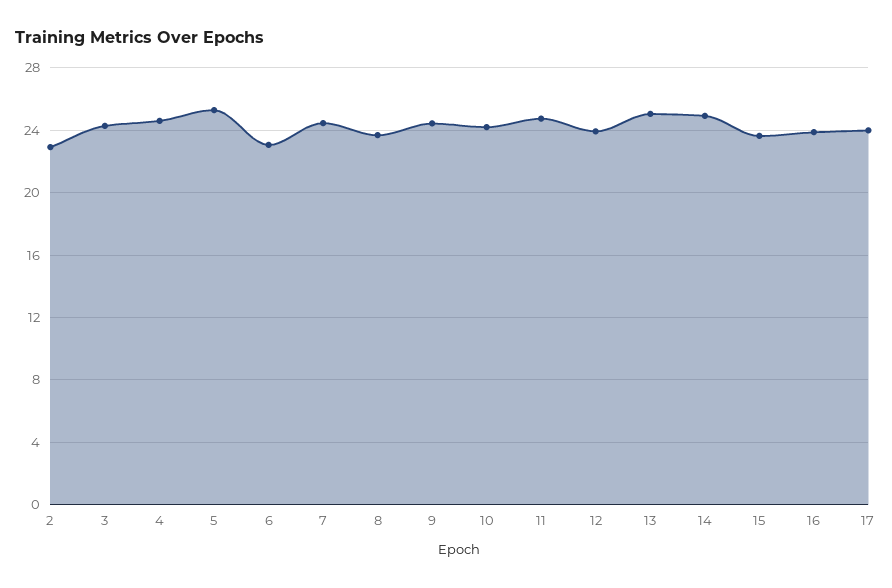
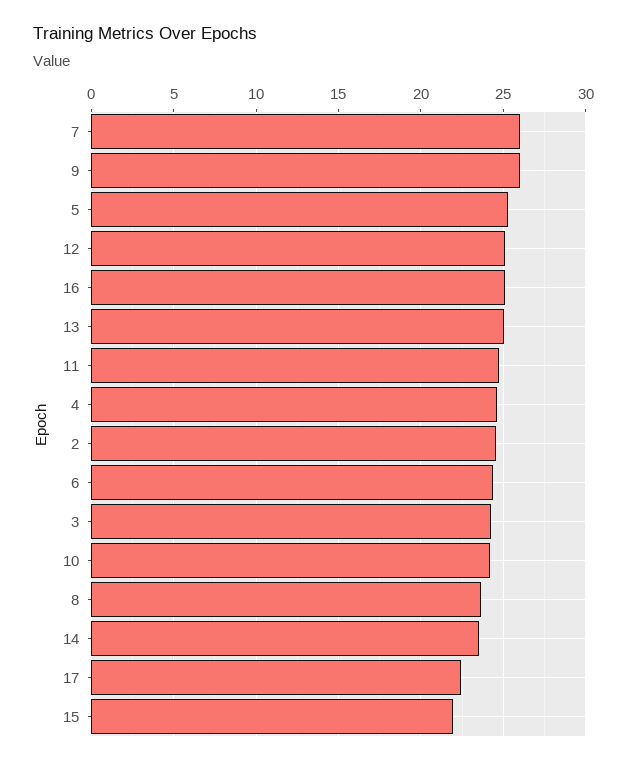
  {
-   "2": 23,
+   "2": 24.5,
    "3": 24.5,
    "4": 24.5,
    "5": 25.5,
-   "6": 23,
+   "6": 24.5,
-   "7": 24.5,
+   "7": 26,
    "8": 23.5,
-   "9": 24.5,
+   "9": 26,
    "10": 24,
    "11": 24.5,
-   "12": 24,
+   "12": 25,
    "13": 25,
-   "14": 25,
+   "14": 23.5,
-   "15": 23.5,
+   "15": 22,
-   "16": 24,
+   "16": 25,
-   "17": 24
+   "17": 22.5
  }

